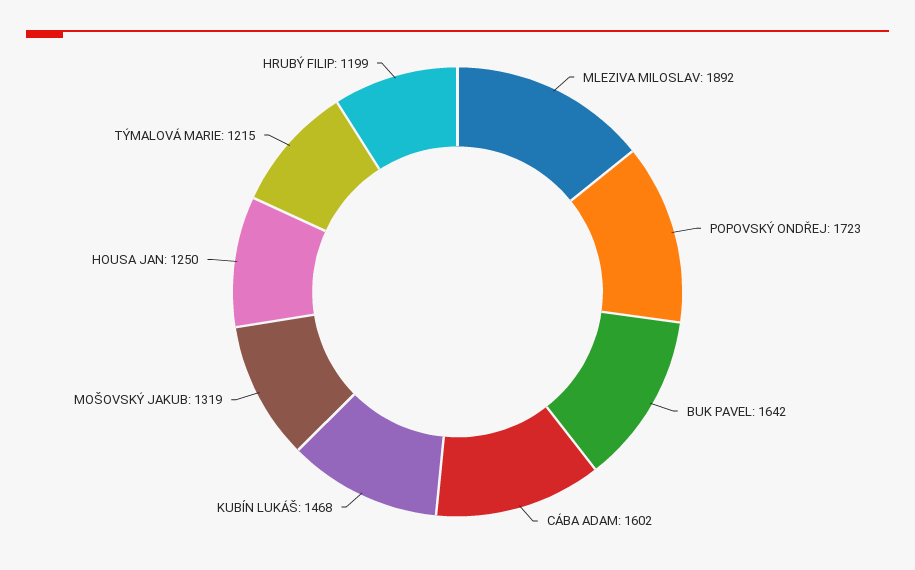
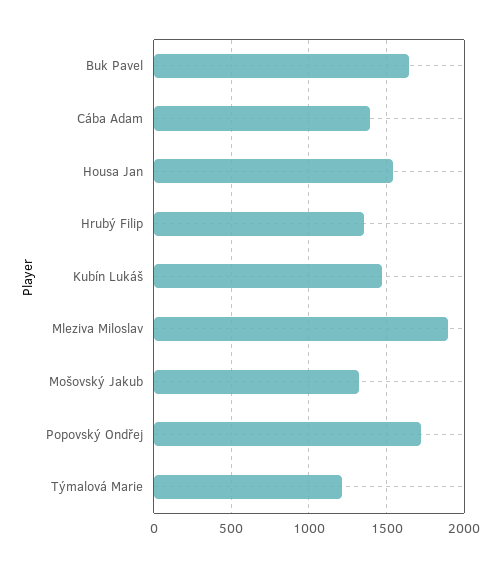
  {
    "MLEZIVA MILOSLAV": 1892,
    "POPOVSKÝ ONDŘEJ": 1723,
    "BUK PAVEL": 1642,
-   "CÁBA ADAM": 1602,
+   "CÁBA ADAM": 1400,
    "KUBÍN LUKÁŠ": 1468,
    "MOŠOVSKÝ JAKUB": 1319,
-   "HOUSA JAN": 1250,
+   "HOUSA JAN": 1550,
    "TÝMALOVÁ MARIE": 1215,
-   "HRUBÝ FILIP": 1199
+   "HRUBÝ FILIP": 1350
  }

